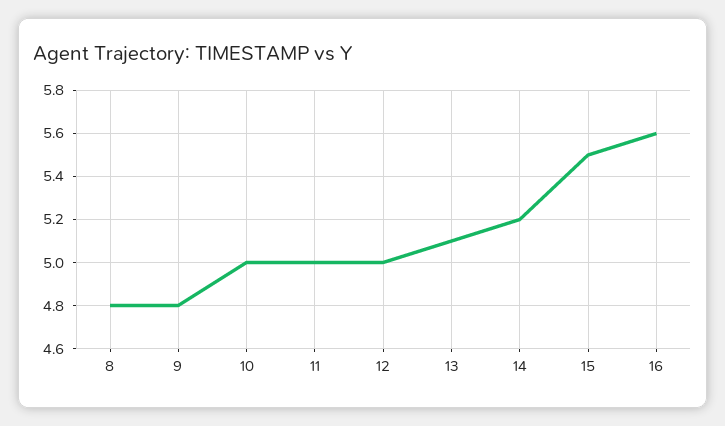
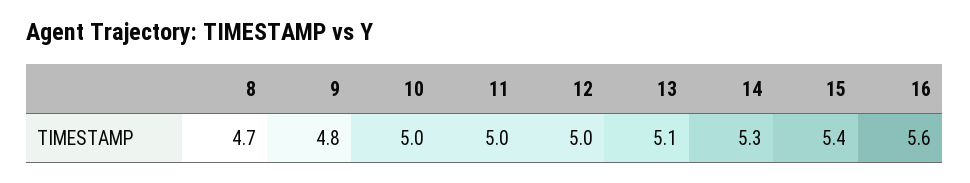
  {
-   "8": 4.8,
+   "8": 4.7,
    "9": 4.8,
    "10": 5,
    "11": 5,
    "12": 5,
    "13": 5.1,
-   "14": 5.2,
+   "14": 5.3,
-   "15": 5.5,
+   "15": 5.4,
    "16": 5.6
  }

